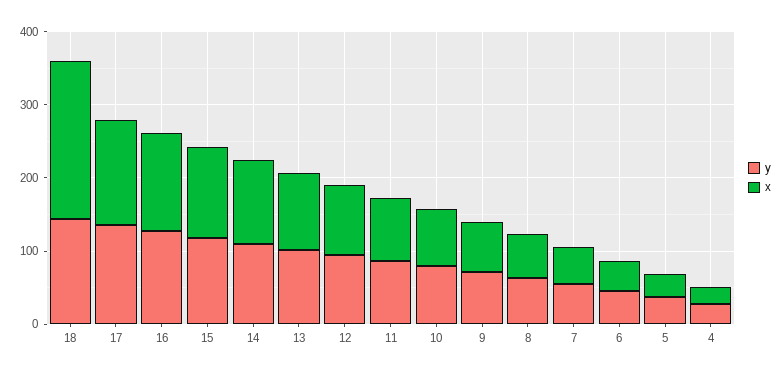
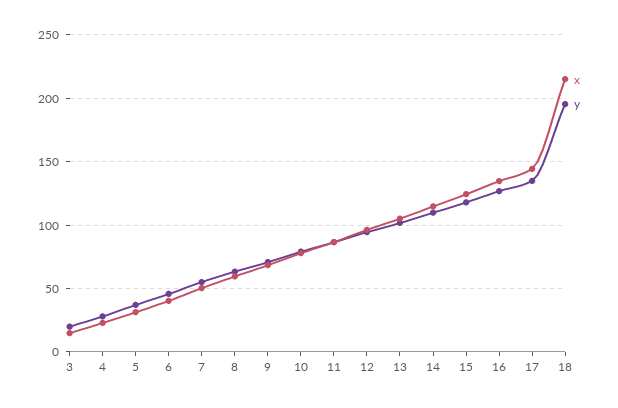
  {
    "y": {
-     "18": 140,
+     "18": 195,
      "17": 135,
      "16": 125,
      "15": 120,
      "14": 110,
      "13": 100,
      "12": 95,
      "11": 85,
      "10": 80,
      "9": 70,
      "8": 65,
      "7": 55,
      "6": 45,
      "5": 35,
-     "4": 30
+     "4": 30,
+     "3": 20
    },
    "x": {
      "18": 215,
      "17": 145,
      "16": 135,
      "15": 125,
      "14": 115,
      "13": 105,
      "12": 95,
      "11": 85,
      "10": 80,
      "9": 70,
      "8": 60,
      "7": 50,
      "6": 40,
      "5": 30,
-     "4": 25
+     "4": 25,
+     "3": 15
    }
  }

